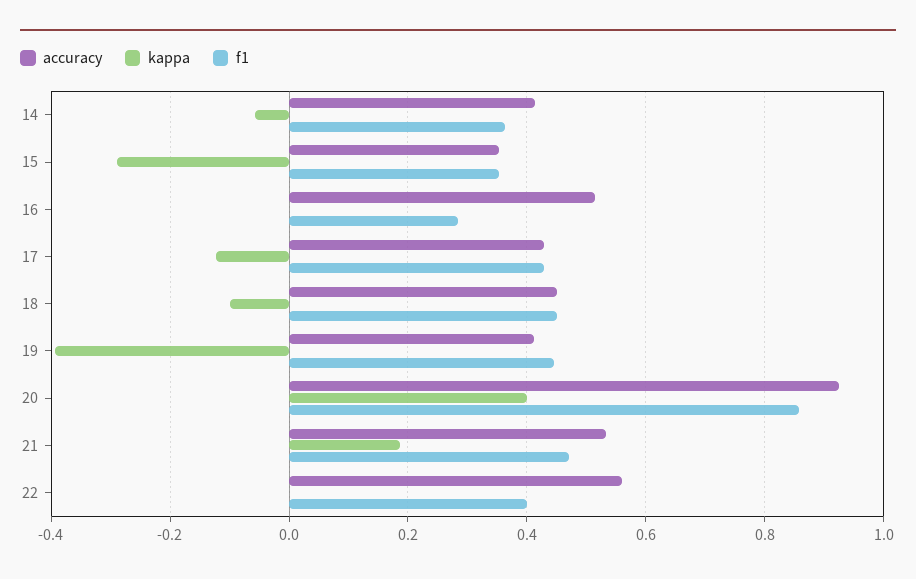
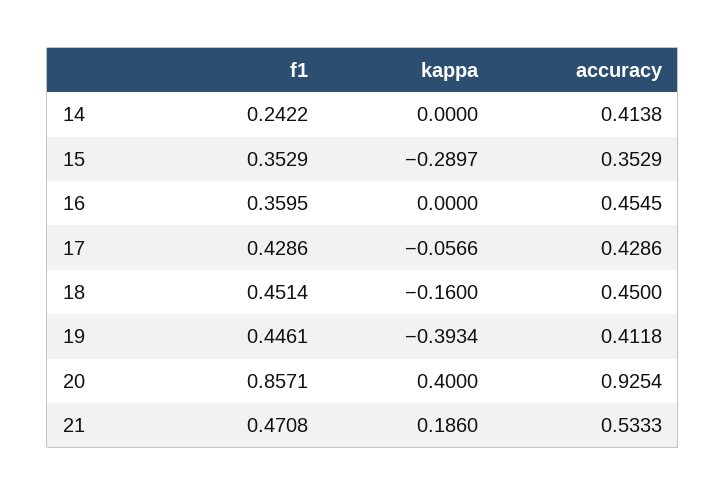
  {
    "accuracy": {
      "14": 0.4138,
      "15": 0.3529,
-     "16": 0.52,
+     "16": 0.4545,
      "17": 0.4286,
      "18": 0.45,
      "19": 0.4118,
      "20": 0.9254,
-     "21": 0.5333,
+     "21": 0.5333
-     "22": 0.56
    },
    "kappa": {
-     "14": -0.06,
+     "14": 0,
      "15": -0.2897,
      "16": 0,
-     "17": -0.12,
+     "17": -0.0566,
-     "18": -0.1,
+     "18": -0.16,
      "19": -0.3934,
      "20": 0.4,
-     "21": 0.186,
+     "21": 0.186
-     "22": 0
    },
    "f1": {
-     "14": 0.36,
+     "14": 0.2422,
      "15": 0.3529,
-     "16": 0.28,
+     "16": 0.3595,
      "17": 0.4286,
      "18": 0.4514,
      "19": 0.4461,
      "20": 0.8571,
-     "21": 0.4708,
+     "21": 0.4708
-     "22": 0.4
    }
  }

